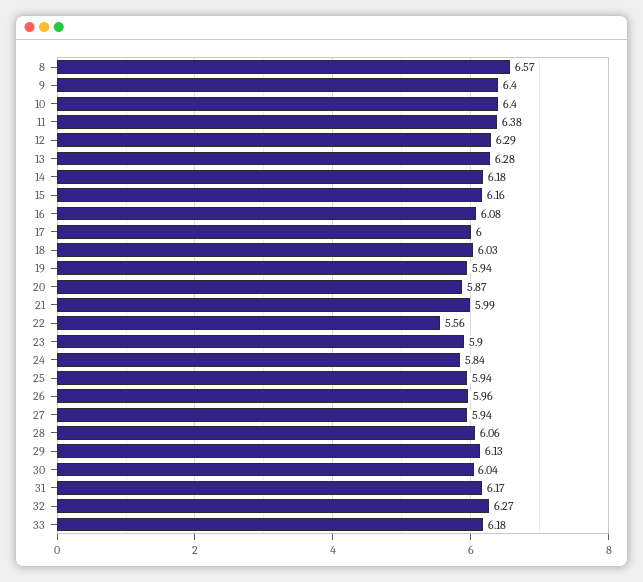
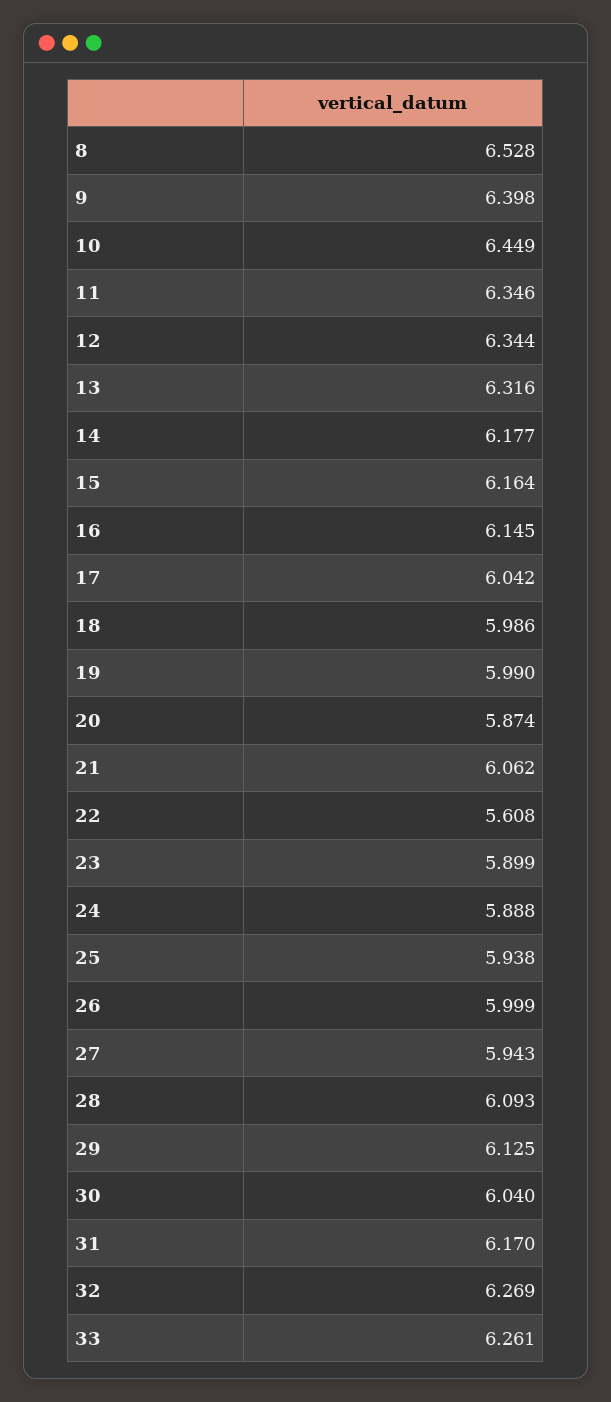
  {
-   "8": 6.57,
+   "8": 6.528,
    "9": 6.398,
-   "10": 6.4,
+   "10": 6.449,
-   "11": 6.38,
+   "11": 6.346,
-   "12": 6.29,
+   "12": 6.344,
-   "13": 6.28,
+   "13": 6.316,
    "14": 6.177,
    "15": 6.164,
-   "16": 6.08,
+   "16": 6.145,
-   "17": 6,
+   "17": 6.042,
-   "18": 6.03,
+   "18": 5.986,
-   "19": 5.94,
+   "19": 5.99,
    "20": 5.874,
-   "21": 5.99,
+   "21": 6.062,
-   "22": 5.56,
+   "22": 5.608,
    "23": 5.899,
-   "24": 5.84,
+   "24": 5.888,
    "25": 5.938,
-   "26": 5.96,
+   "26": 5.999,
    "27": 5.943,
-   "28": 6.06,
+   "28": 6.093,
    "29": 6.125,
    "30": 6.04,
    "31": 6.17,
    "32": 6.269,
-   "33": 6.18
+   "33": 6.261
  }

